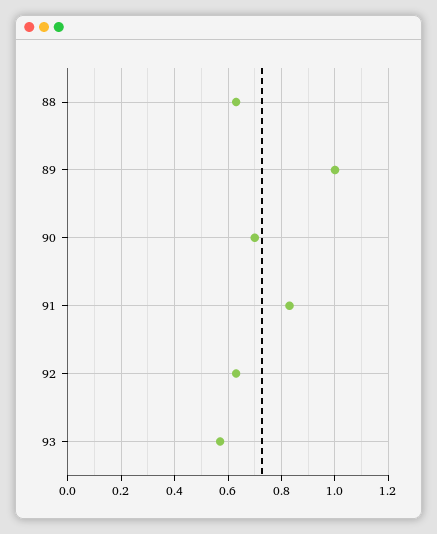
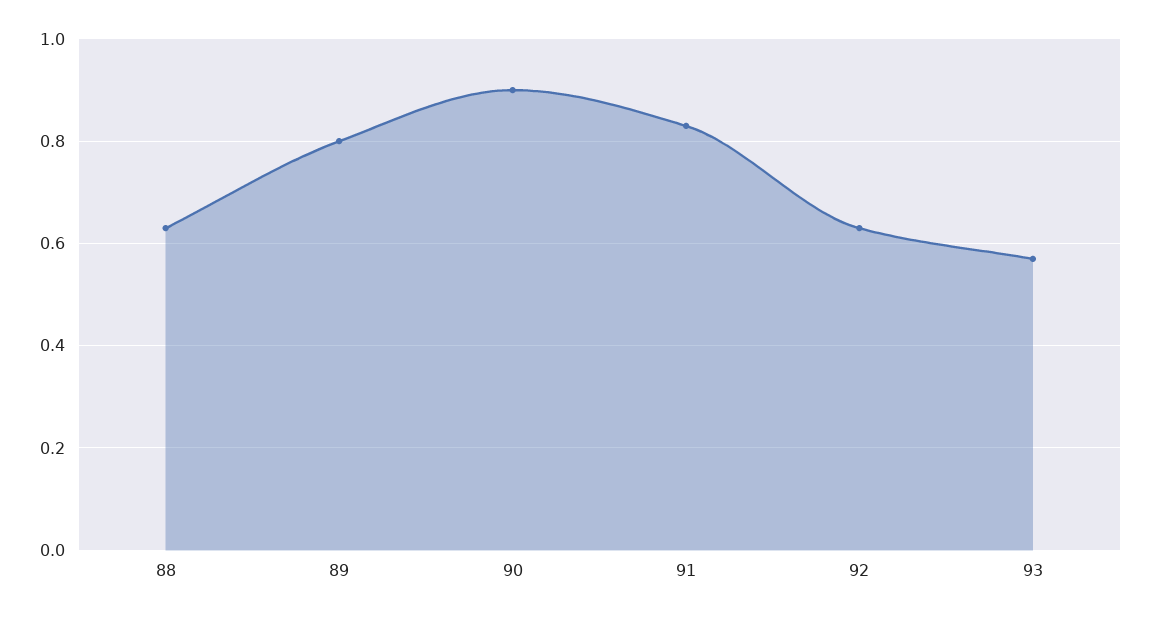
  {
    "88": 0.65,
-   "89": 1,
+   "89": 0.8,
-   "90": 0.7,
+   "90": 0.9,
    "91": 0.85,
    "92": 0.65,
    "93": 0.55
  }

